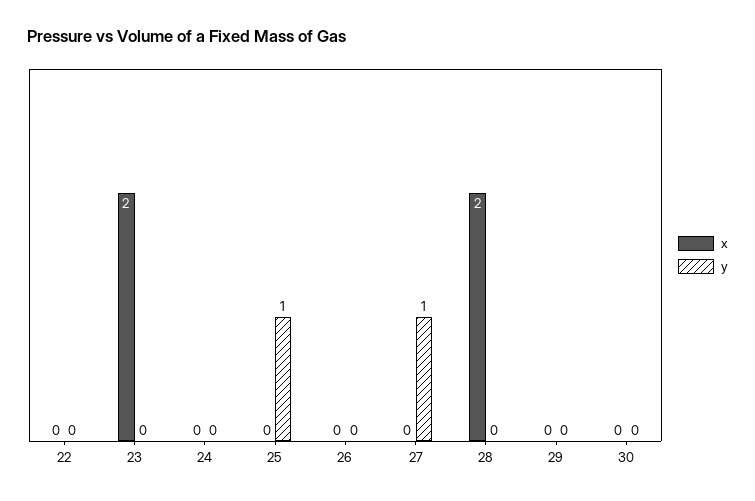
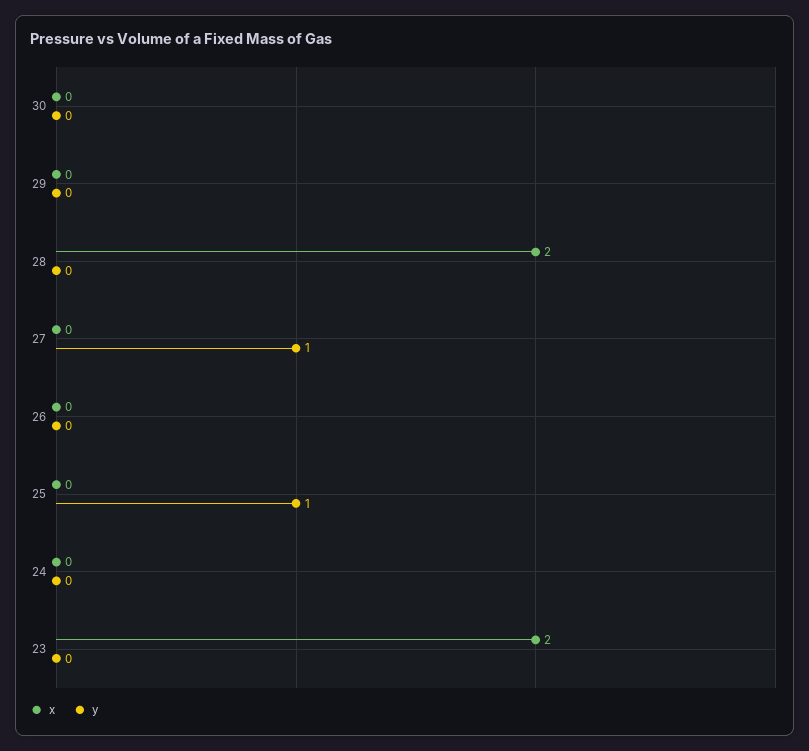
  {
    "x": {
-     "22": 0,
      "23": 2,
      "24": 0,
      "25": 0,
      "26": 0,
      "27": 0,
      "28": 2,
      "29": 0,
      "30": 0
    },
    "y": {
-     "22": 0,
      "23": 0,
      "24": 0,
      "25": 1,
      "26": 0,
      "27": 1,
      "28": 0,
      "29": 0,
      "30": 0
    }
  }

